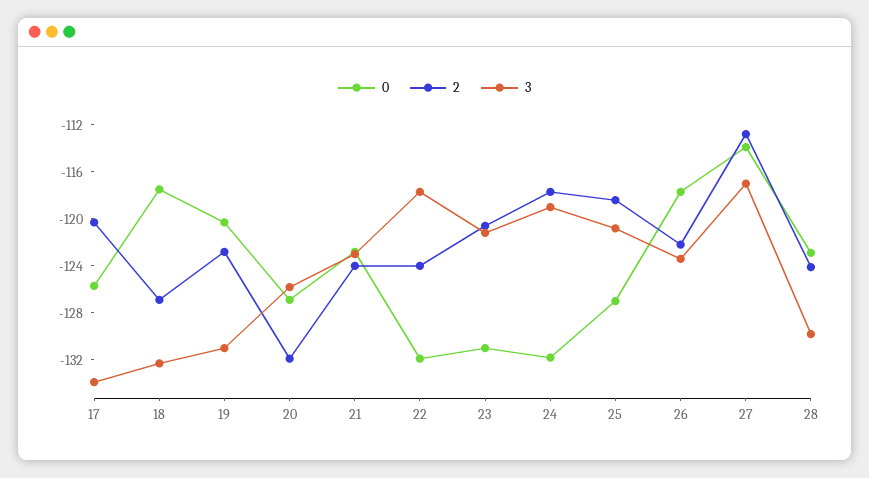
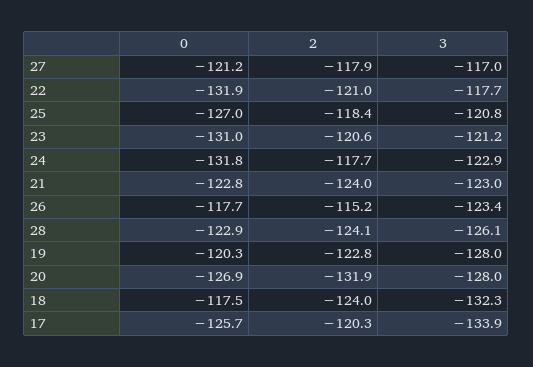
  {
    "0": {
      "17": -125.7,
      "18": -117.5,
      "19": -120.3,
      "20": -126.9,
      "21": -122.8,
      "22": -131.9,
      "23": -131,
      "24": -131.8,
      "25": -127,
      "26": -117.7,
-     "27": -114,
+     "27": -121.2,
      "28": -122.9
    },
    "2": {
      "17": -120.3,
-     "18": -127,
+     "18": -124,
      "19": -122.8,
      "20": -131.9,
      "21": -124,
-     "22": -124,
+     "22": -121,
      "23": -120.6,
      "24": -117.7,
      "25": -118.4,
-     "26": -122,
+     "26": -115.2,
-     "27": -113,
+     "27": -117.9,
      "28": -124.1
    },
    "3": {
      "17": -133.9,
      "18": -132.3,
-     "19": -131,
+     "19": -128,
-     "20": -126,
+     "20": -128,
      "21": -123,
      "22": -117.7,
      "23": -121.2,
-     "24": -119,
+     "24": -122.9,
      "25": -120.8,
      "26": -123.4,
      "27": -117,
-     "28": -130
+     "28": -126.1
    }
  }

